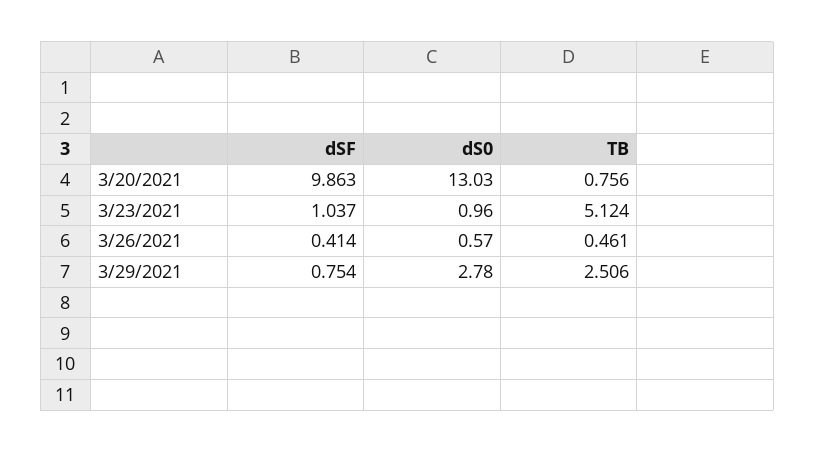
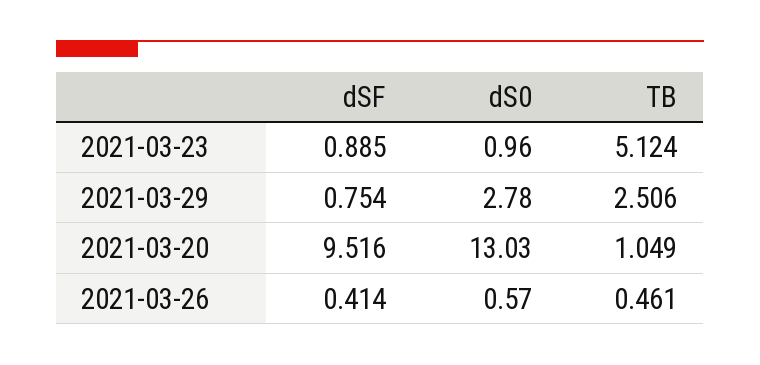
  {
    "dSF": {
-     "3/20/2021": 9.863,
+     "3/20/2021": 9.516,
-     "3/23/2021": 1.037,
+     "3/23/2021": 0.885,
      "3/26/2021": 0.414,
      "3/29/2021": 0.754
    },
    "dS0": {
      "3/20/2021": 13.03,
      "3/23/2021": 0.96,
      "3/26/2021": 0.57,
      "3/29/2021": 2.78
    },
    "TB": {
-     "3/20/2021": 0.756,
+     "3/20/2021": 1.049,
      "3/23/2021": 5.124,
      "3/26/2021": 0.461,
      "3/29/2021": 2.506
    }
  }

